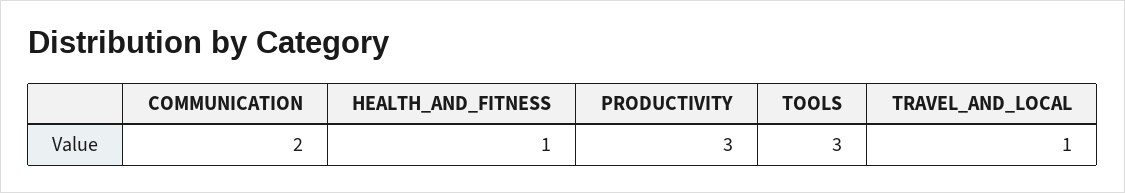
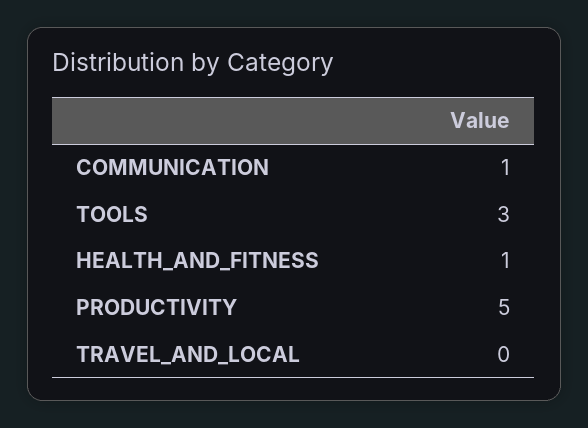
  {
-   "COMMUNICATION": 2,
+   "COMMUNICATION": 1,
    "HEALTH_AND_FITNESS": 1,
-   "PRODUCTIVITY": 3,
+   "PRODUCTIVITY": 5,
    "TOOLS": 3,
-   "TRAVEL_AND_LOCAL": 1
+   "TRAVEL_AND_LOCAL": 0
  }

